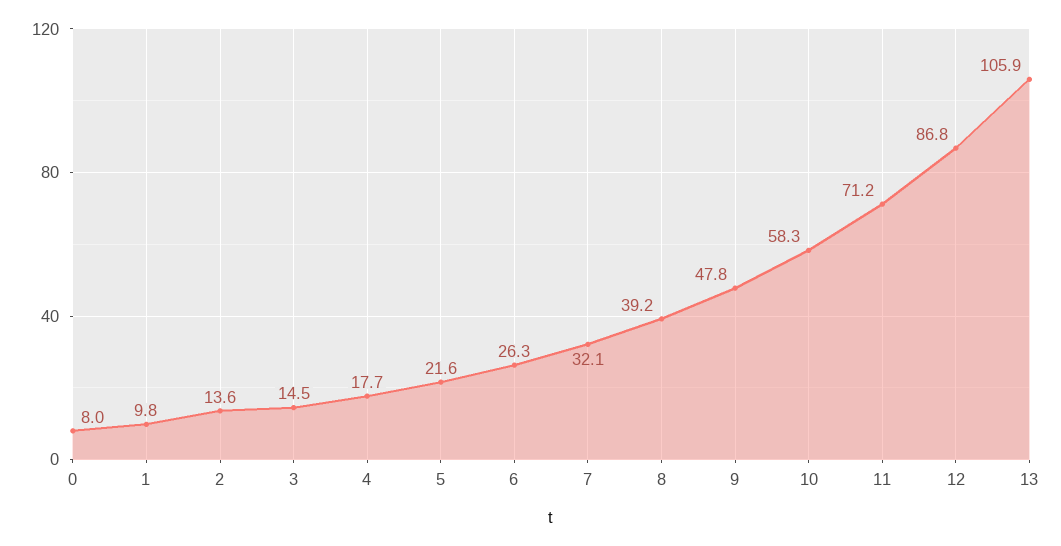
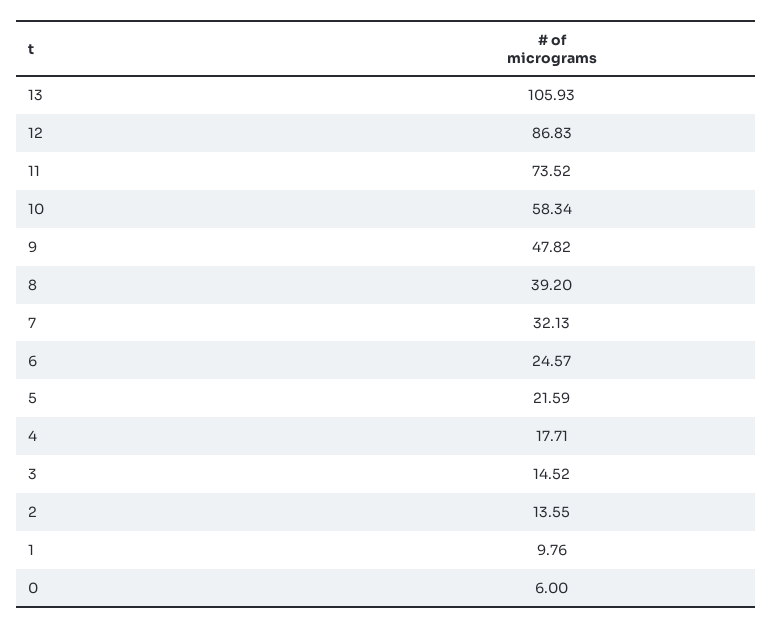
  {
-   "0": 8,
+   "0": 6,
    "1": 9.76,
    "2": 13.55,
    "3": 14.52,
    "4": 17.71,
    "5": 21.59,
-   "6": 26.3,
+   "6": 24.57,
    "7": 32.13,
    "8": 39.2,
    "9": 47.82,
    "10": 58.34,
-   "11": 71.2,
+   "11": 73.52,
    "12": 86.83,
    "13": 105.93
  }

